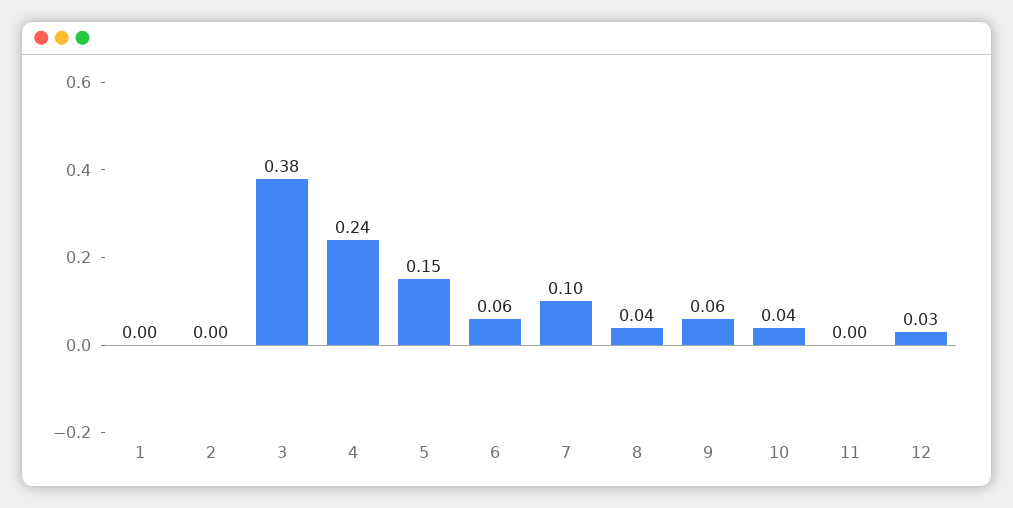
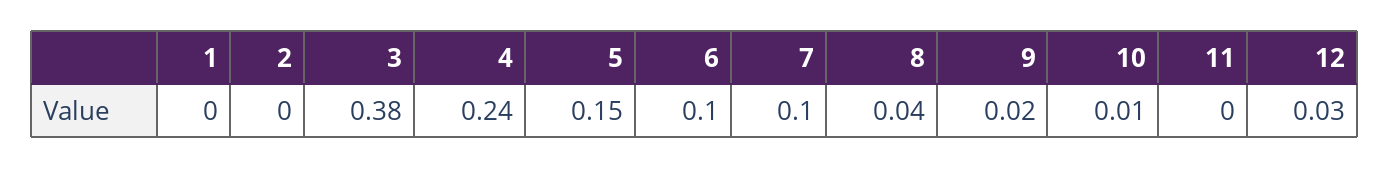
  {
    "1": 0,
    "2": 0,
    "3": 0.38,
    "4": 0.24,
    "5": 0.15,
-   "6": 0.06,
+   "6": 0.1,
    "7": 0.1,
    "8": 0.04,
-   "9": 0.06,
+   "9": 0.02,
-   "10": 0.04,
+   "10": 0.01,
    "11": 0,
    "12": 0.03
  }

